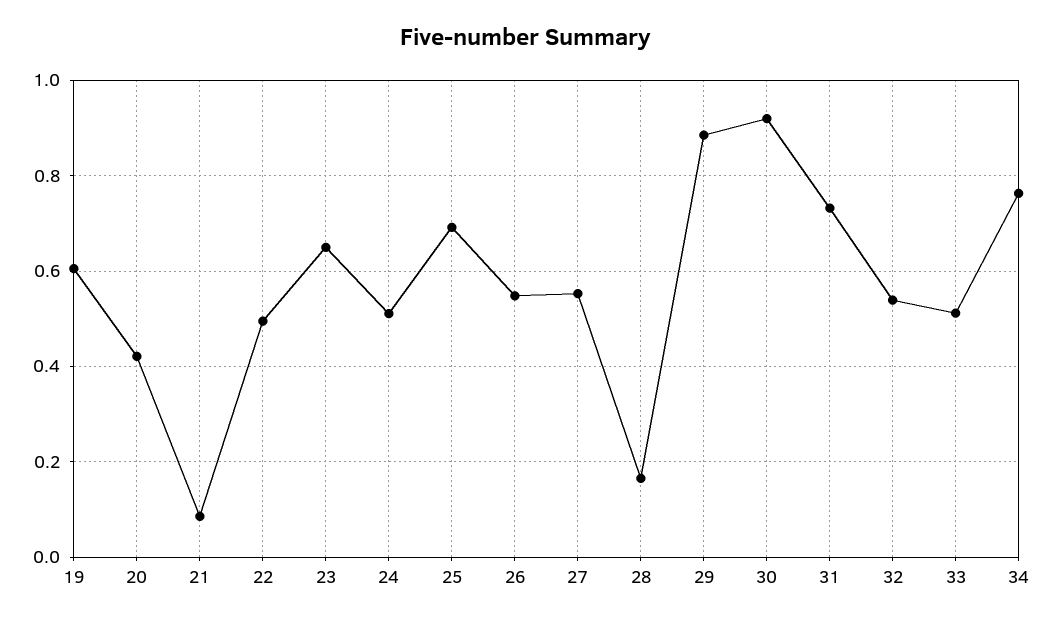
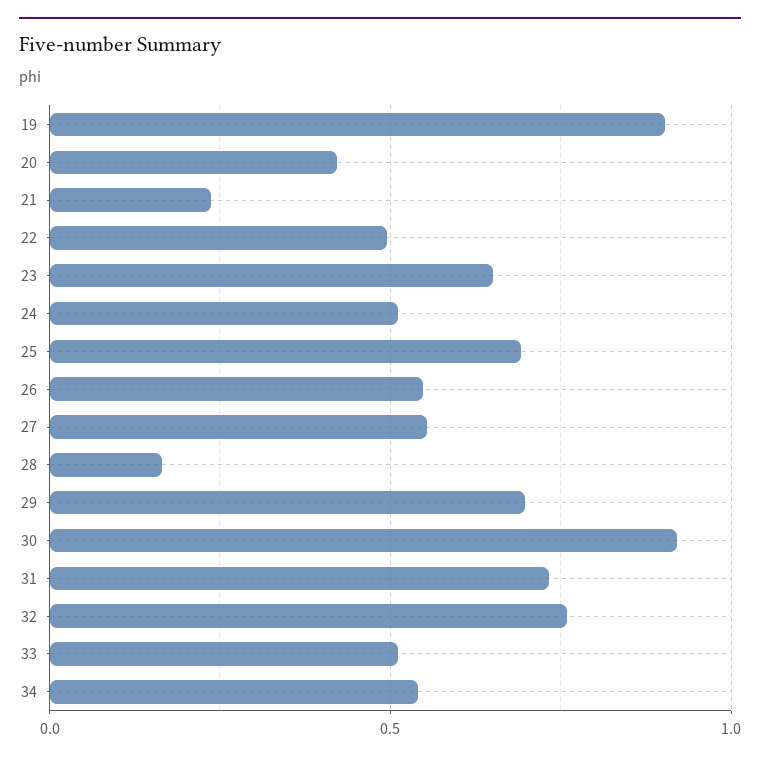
  {
-   "19": 0.6,
+   "19": 0.9,
    "20": 0.42,
-   "21": 0.08,
+   "21": 0.25,
    "22": 0.5,
    "23": 0.64,
    "24": 0.52,
    "25": 0.7,
    "26": 0.54,
    "27": 0.56,
    "28": 0.16,
-   "29": 0.88,
+   "29": 0.7,
    "30": 0.92,
    "31": 0.74,
-   "32": 0.54,
+   "32": 0.75,
    "33": 0.52,
-   "34": 0.76
+   "34": 0.55
  }

